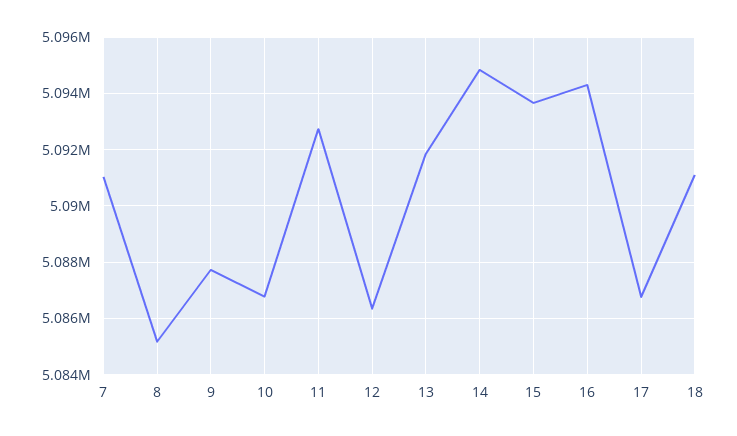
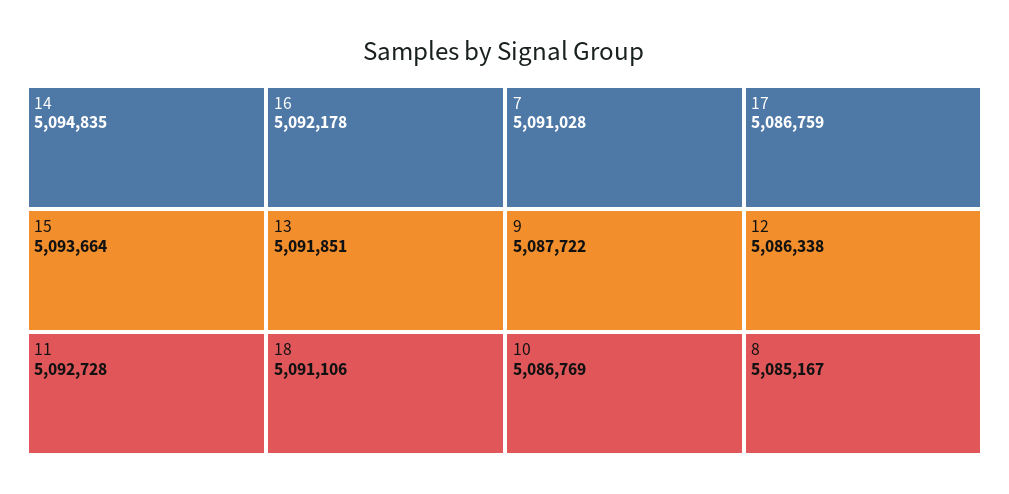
  {
    "7": 5091028,
    "8": 5085167,
    "9": 5087722,
    "10": 5086769,
    "11": 5092728,
    "12": 5086338,
    "13": 5091851,
    "14": 5094835,
    "15": 5093664,
-   "16": 5094250,
+   "16": 5092178,
    "17": 5086759,
    "18": 5091106
  }

